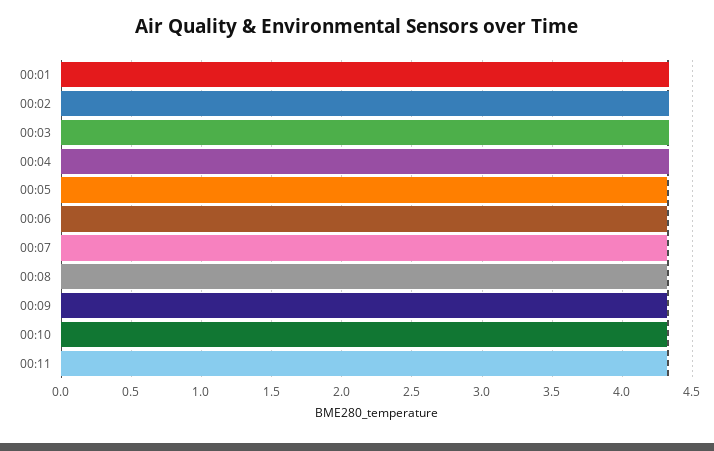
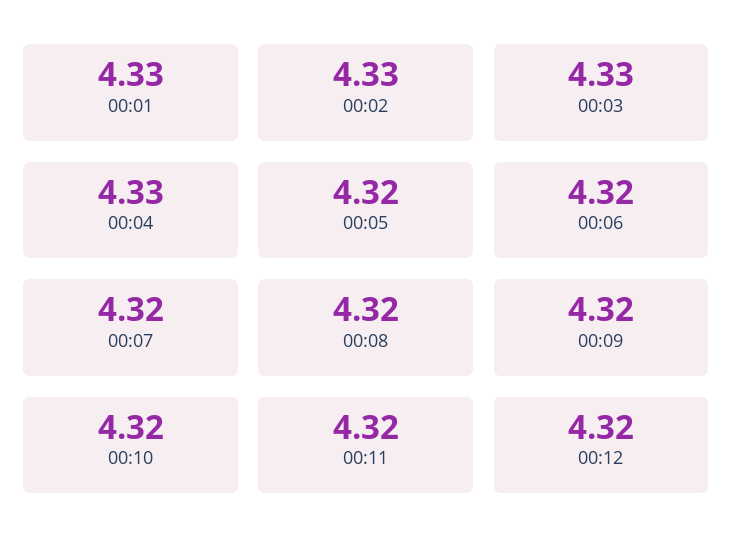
  {
    "00:01": 4.33,
    "00:02": 4.33,
    "00:03": 4.33,
    "00:04": 4.33,
    "00:05": 4.32,
    "00:06": 4.32,
    "00:07": 4.32,
    "00:08": 4.32,
    "00:09": 4.32,
    "00:10": 4.32,
-   "00:11": 4.32
+   "00:11": 4.32,
+   "00:12": 4.32
  }

